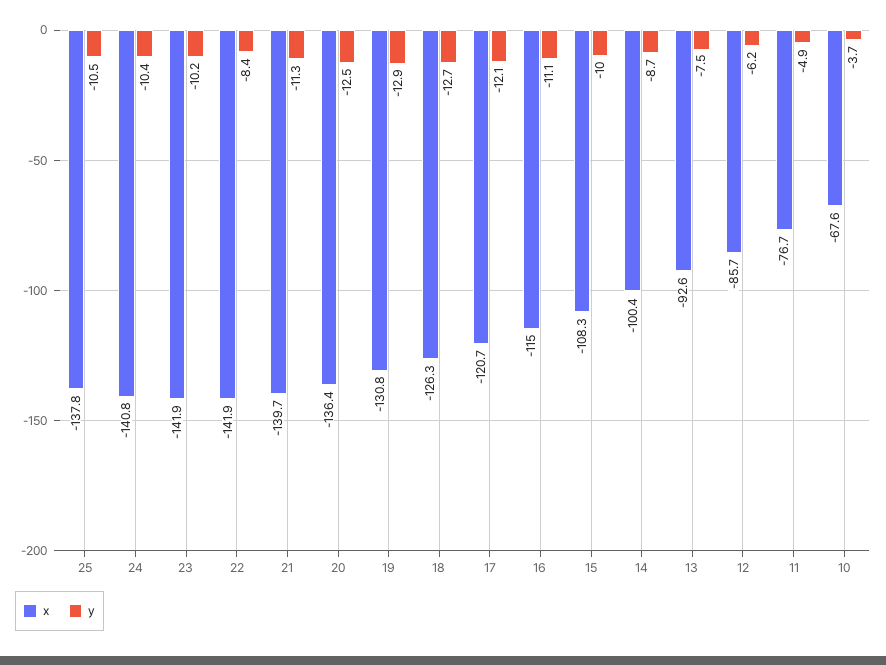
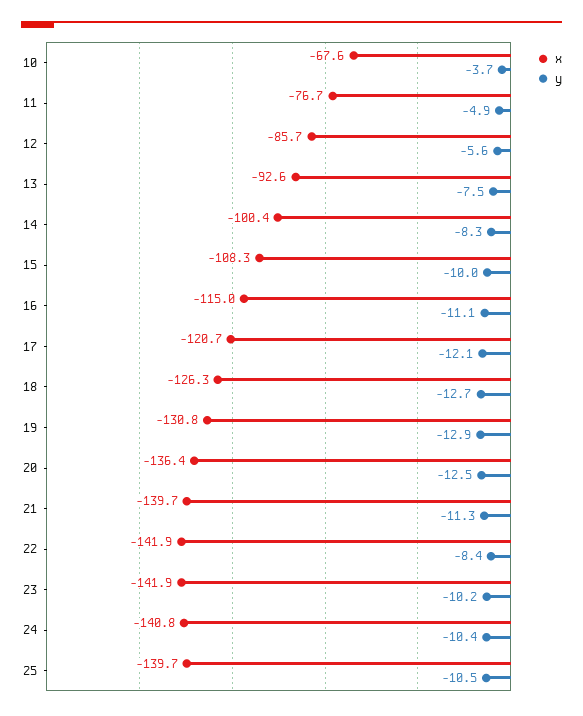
  {
    "x": {
-     "25": -137.8,
+     "25": -139.7,
      "24": -140.8,
      "23": -141.9,
      "22": -141.9,
      "21": -139.7,
      "20": -136.4,
      "19": -130.8,
      "18": -126.3,
      "17": -120.7,
      "16": -115,
      "15": -108.3,
      "14": -100.4,
      "13": -92.6,
      "12": -85.7,
      "11": -76.7,
      "10": -67.6
    },
    "y": {
      "25": -10.5,
      "24": -10.4,
      "23": -10.2,
      "22": -8.4,
      "21": -11.3,
      "20": -12.5,
      "19": -12.9,
      "18": -12.7,
      "17": -12.1,
      "16": -11.1,
      "15": -10,
-     "14": -8.7,
+     "14": -8.3,
      "13": -7.5,
-     "12": -6.2,
+     "12": -5.6,
      "11": -4.9,
      "10": -3.7
    }
  }

